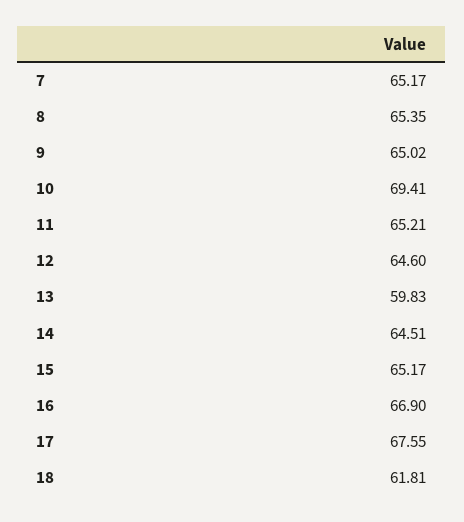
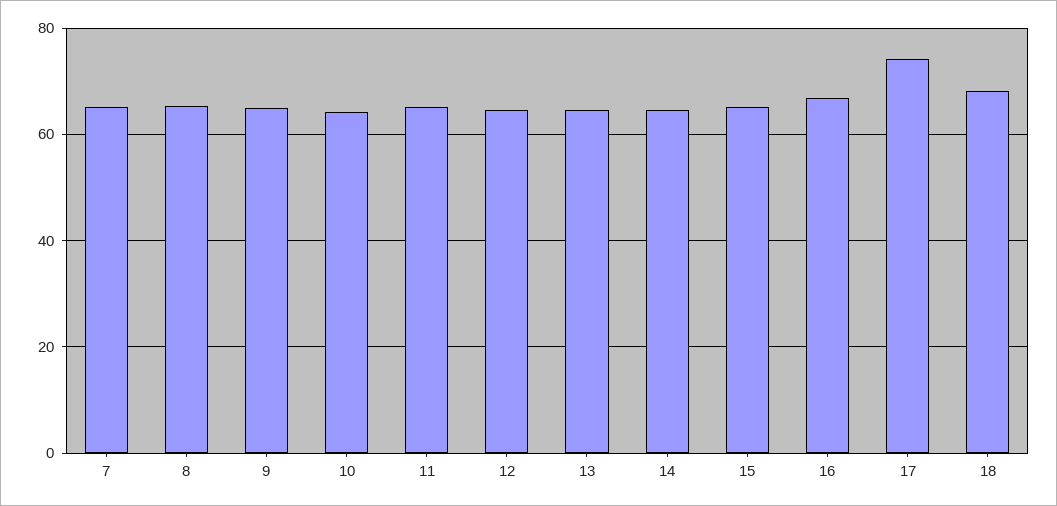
  {
    "7": 65.17,
    "8": 65.35,
    "9": 65.02,
-   "10": 69.41,
+   "10": 64,
    "11": 65.21,
    "12": 64.6,
-   "13": 59.83,
+   "13": 64,
    "14": 64.51,
    "15": 65.17,
    "16": 66.9,
-   "17": 67.55,
+   "17": 74,
-   "18": 61.81
+   "18": 68
  }

